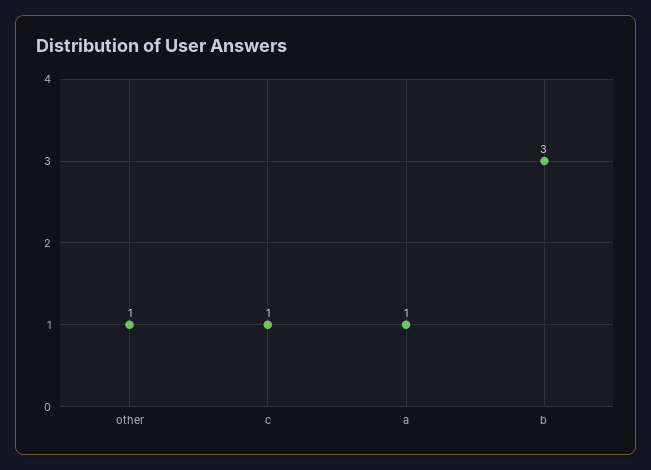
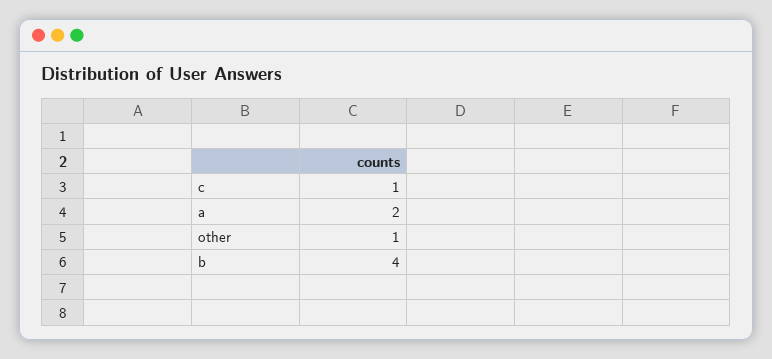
  {
    "other": 1,
    "c": 1,
-   "a": 1,
+   "a": 2,
-   "b": 3
+   "b": 4
  }

